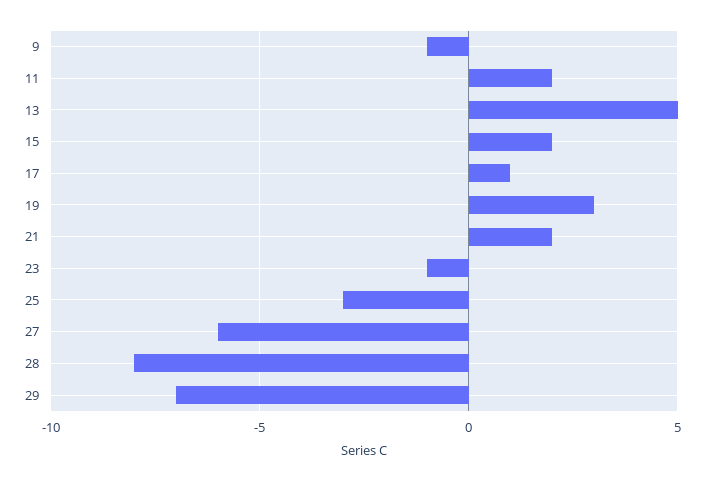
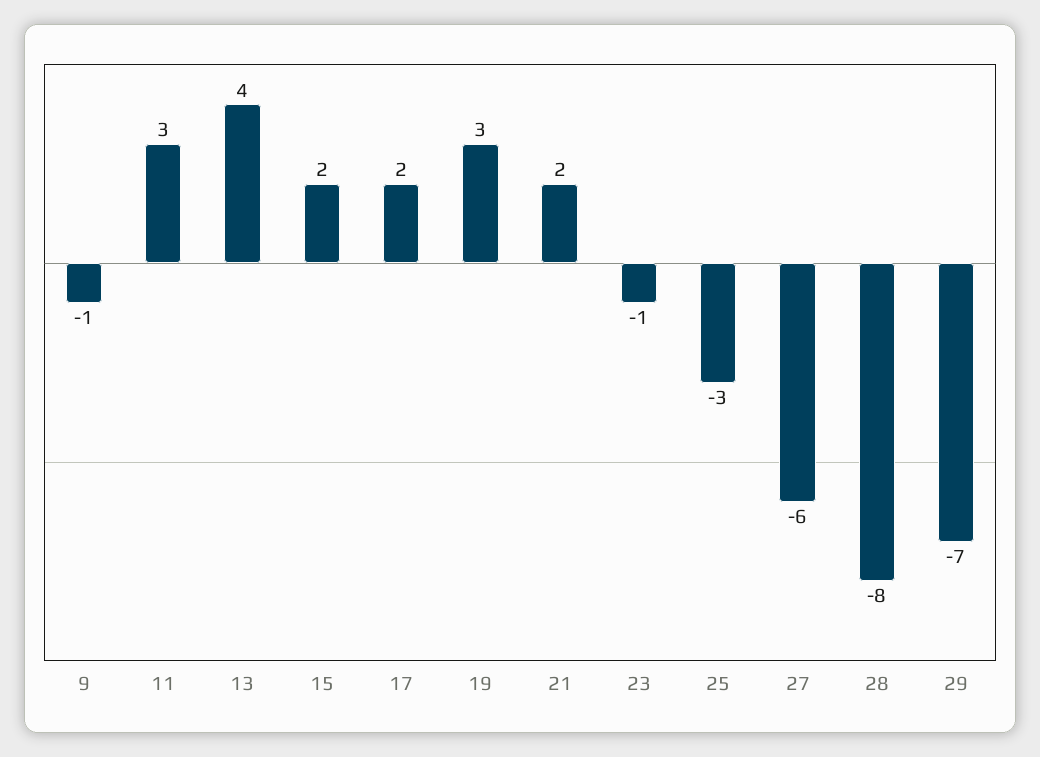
  {
    "9": -1,
-   "11": 2,
+   "11": 3,
-   "13": 5,
+   "13": 4,
    "15": 2,
-   "17": 1,
+   "17": 2,
    "19": 3,
    "21": 2,
    "23": -1,
    "25": -3,
    "27": -6,
    "28": -8,
    "29": -7
  }

